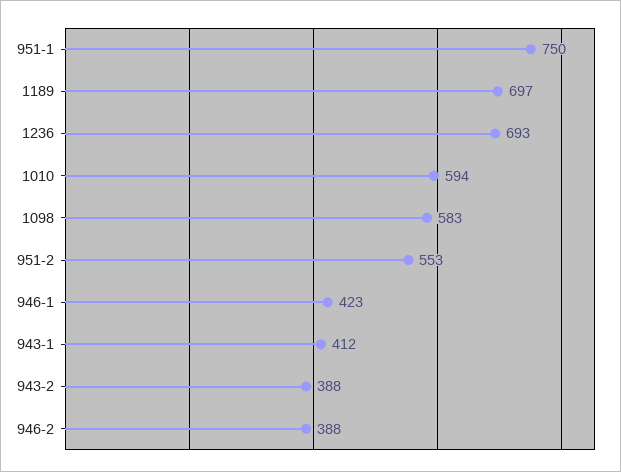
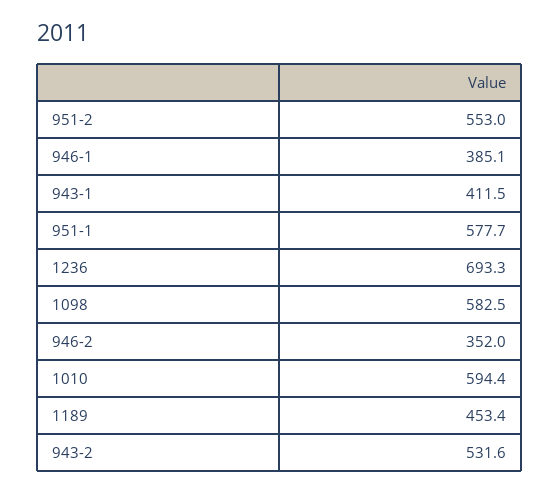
  {
-   "951-1": 750,
+   "951-1": 577.7,
-   "1189": 697,
+   "1189": 453.4,
    "1236": 693.3,
    "1010": 594.4,
    "1098": 582.5,
    "951-2": 553,
-   "946-1": 423,
+   "946-1": 385.1,
    "943-1": 411.5,
-   "943-2": 388,
+   "943-2": 531.6,
-   "946-2": 388
+   "946-2": 352
  }

